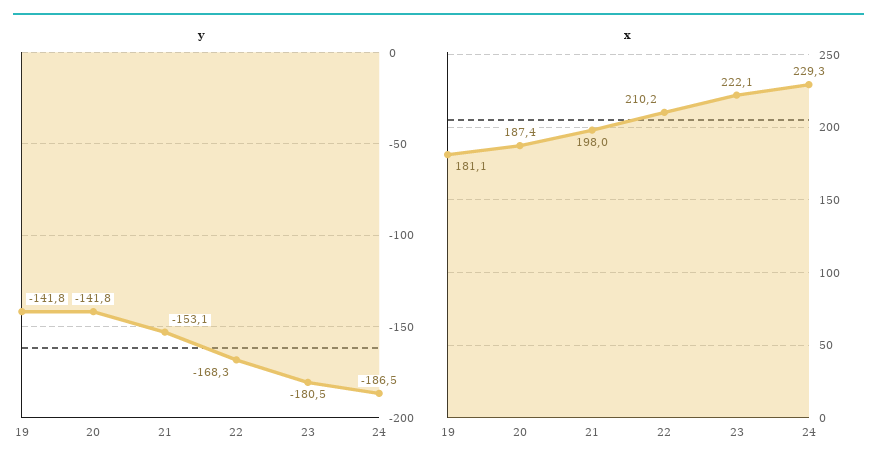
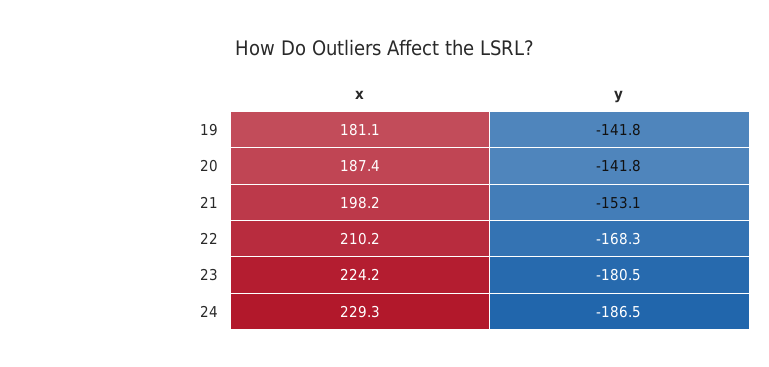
  {
    "y": {
      "19": -141.8,
      "20": -141.8,
      "21": -153.1,
      "22": -168.3,
      "23": -180.5,
      "24": -186.5
    },
    "x": {
      "19": 181.1,
      "20": 187.4,
-     "21": 198,
+     "21": 198.2,
      "22": 210.2,
-     "23": 222.1,
+     "23": 224.2,
      "24": 229.3
    }
  }

